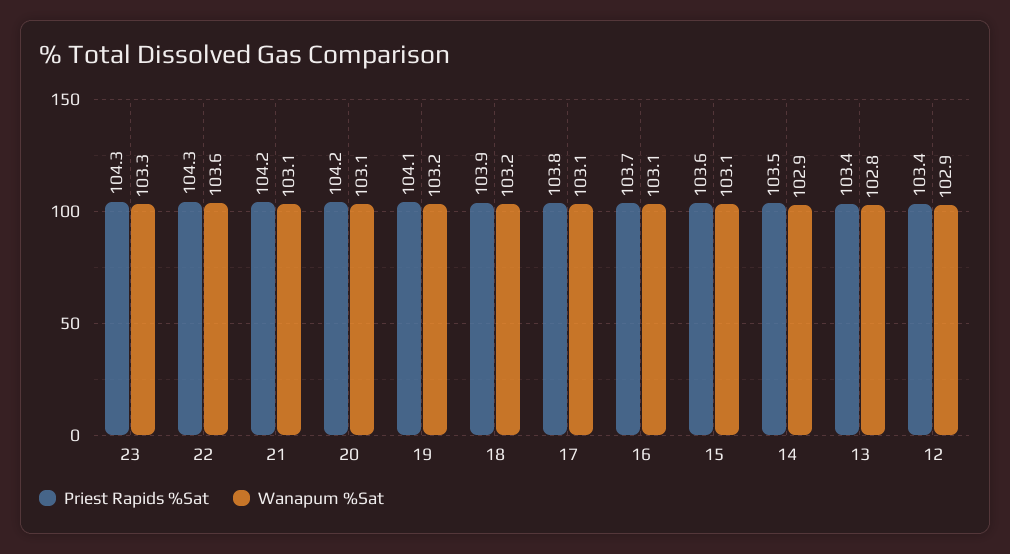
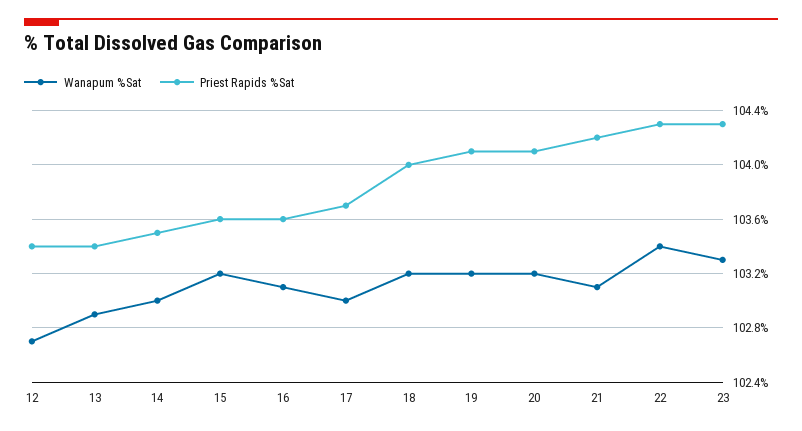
  {
    "Priest Rapids %Sat": {
      "23": 104.3,
      "22": 104.3,
      "21": 104.2,
-     "20": 104.2,
+     "20": 104.1,
      "19": 104.1,
-     "18": 103.9,
+     "18": 104,
-     "17": 103.8,
+     "17": 103.7,
-     "16": 103.7,
+     "16": 103.6,
      "15": 103.6,
      "14": 103.5,
      "13": 103.4,
      "12": 103.4
    },
    "Wanapum %Sat": {
      "23": 103.3,
-     "22": 103.6,
+     "22": 103.4,
      "21": 103.1,
-     "20": 103.1,
+     "20": 103.2,
      "19": 103.2,
      "18": 103.2,
-     "17": 103.1,
+     "17": 103,
      "16": 103.1,
-     "15": 103.1,
+     "15": 103.2,
-     "14": 102.9,
+     "14": 103,
-     "13": 102.8,
+     "13": 102.9,
-     "12": 102.9
+     "12": 102.7
    }
  }

